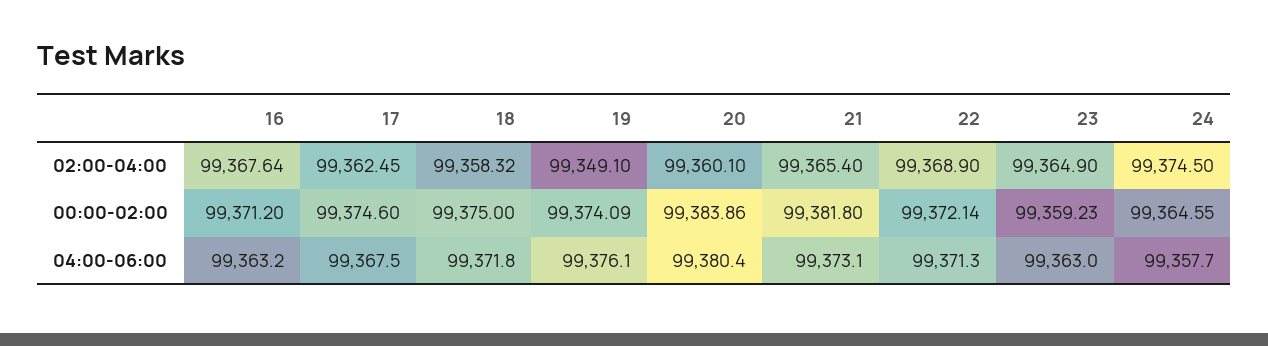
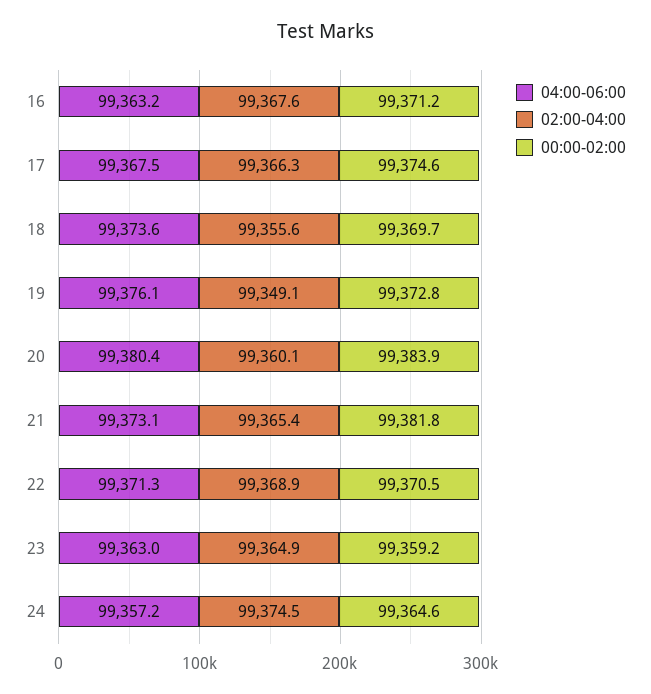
  {
    "02:00-04:00": {
      "16": 99367.64,
-     "17": 99362.45,
+     "17": 99366.3,
-     "18": 99358.32,
+     "18": 99355.6,
      "19": 99349.1,
      "20": 99360.1,
      "21": 99365.4,
      "22": 99368.9,
      "23": 99364.9,
      "24": 99374.5
    },
    "00:00-02:00": {
      "16": 99371.2,
      "17": 99374.6,
-     "18": 99375,
+     "18": 99369.7,
-     "19": 99374.09,
+     "19": 99372.8,
      "20": 99383.86,
      "21": 99381.8,
-     "22": 99372.14,
+     "22": 99370.5,
      "23": 99359.23,
      "24": 99364.55
    },
    "04:00-06:00": {
      "16": 99363.2,
      "17": 99367.5,
-     "18": 99371.8,
+     "18": 99373.6,
      "19": 99376.1,
      "20": 99380.4,
      "21": 99373.1,
      "22": 99371.3,
      "23": 99363,
-     "24": 99357.7
+     "24": 99357.2
    }
  }

